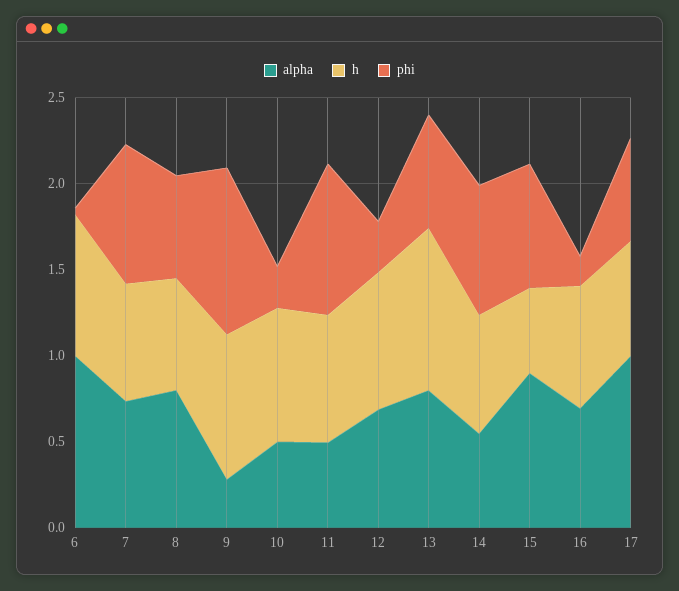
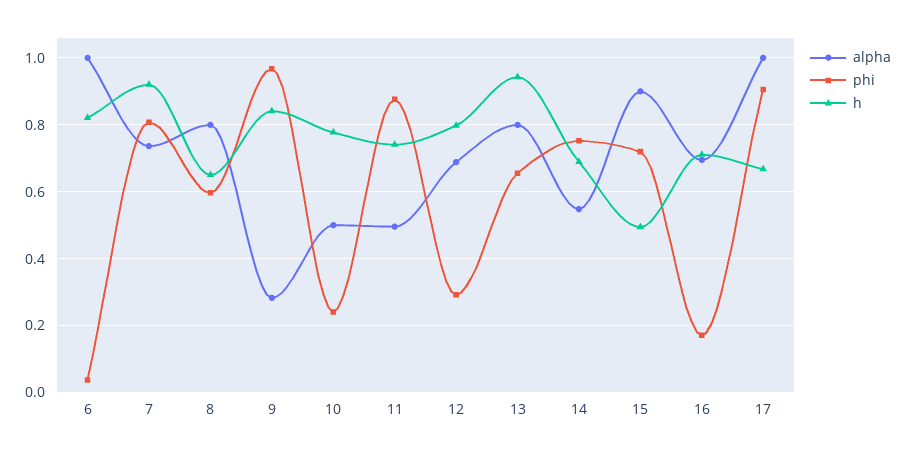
  {
    "alpha": {
      "6": 1,
      "7": 0.74,
      "8": 0.8,
      "9": 0.28,
      "10": 0.5,
      "11": 0.5,
      "12": 0.68,
      "13": 0.8,
      "14": 0.54,
      "15": 0.9,
      "16": 0.7,
      "17": 1
    },
    "h": {
      "6": 0.82,
-     "7": 0.7,
+     "7": 0.92,
      "8": 0.66,
      "9": 0.84,
      "10": 0.78,
      "11": 0.74,
      "12": 0.8,
      "13": 0.94,
      "14": 0.68,
      "15": 0.5,
      "16": 0.72,
      "17": 0.66
    },
    "phi": {
      "6": 0.04,
      "7": 0.8,
      "8": 0.6,
      "9": 0.96,
      "10": 0.24,
      "11": 0.88,
      "12": 0.3,
      "13": 0.66,
      "14": 0.76,
      "15": 0.72,
      "16": 0.18,
-     "17": 0.6
+     "17": 0.9
    }
  }

